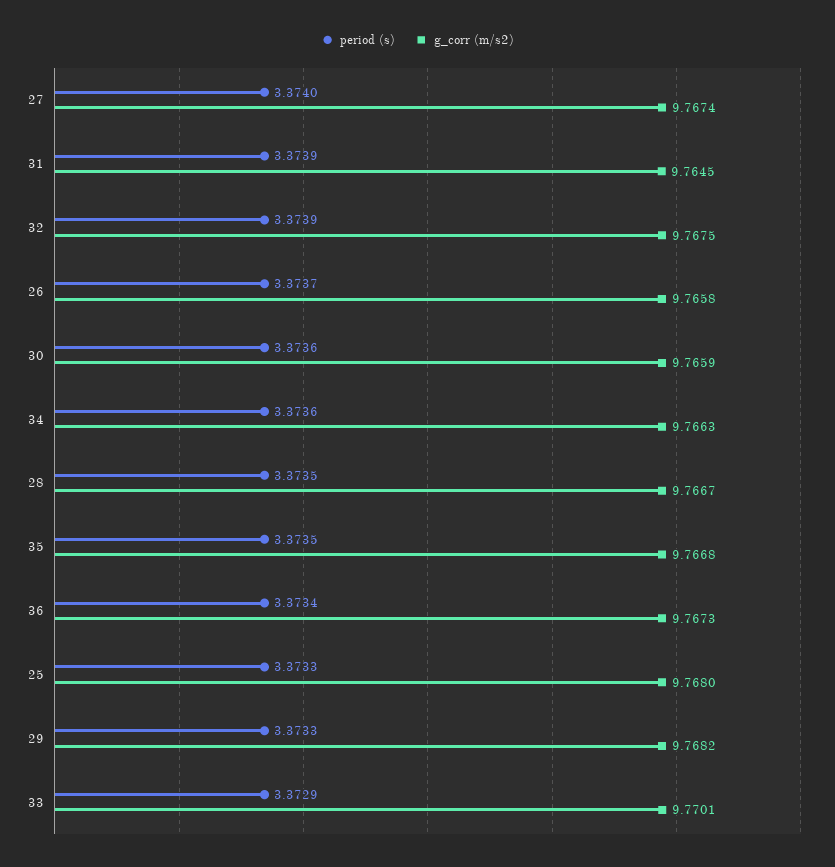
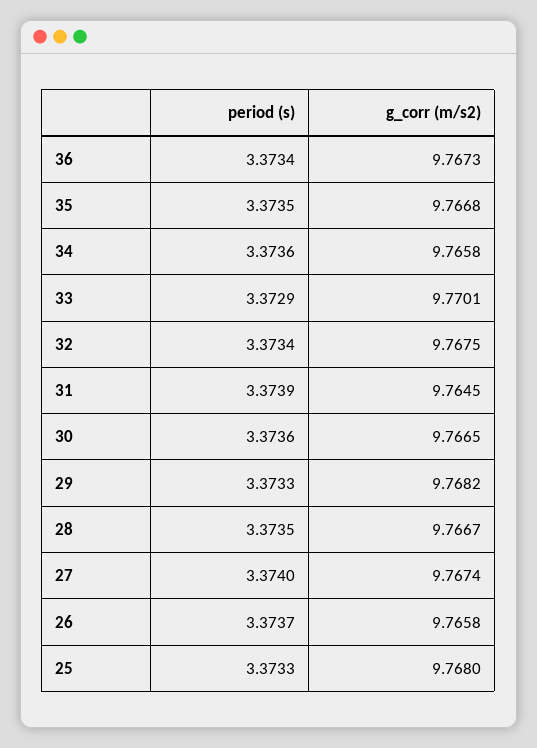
  {
    "period (s)": {
      "27": 3.374,
      "31": 3.3739,
-     "32": 3.3739,
+     "32": 3.3734,
      "26": 3.3737,
      "30": 3.3736,
      "34": 3.3736,
      "28": 3.3735,
      "35": 3.3735,
      "36": 3.3734,
      "25": 3.3733,
      "29": 3.3733,
      "33": 3.3729
    },
    "g_corr (m/s2)": {
      "27": 9.7674,
      "31": 9.7645,
      "32": 9.7675,
      "26": 9.7658,
-     "30": 9.7659,
+     "30": 9.7665,
-     "34": 9.7663,
+     "34": 9.7658,
      "28": 9.7667,
      "35": 9.7668,
      "36": 9.7673,
      "25": 9.768,
      "29": 9.7682,
      "33": 9.7701
    }
  }

